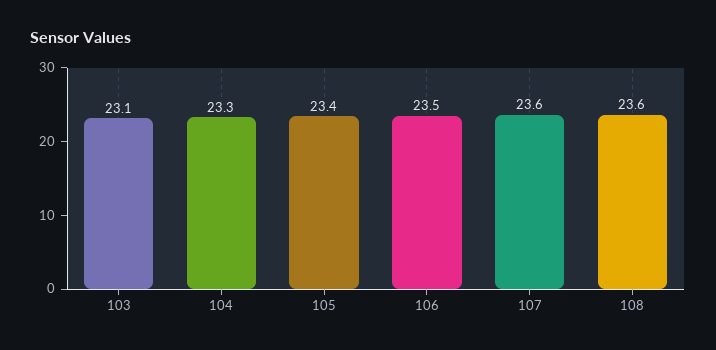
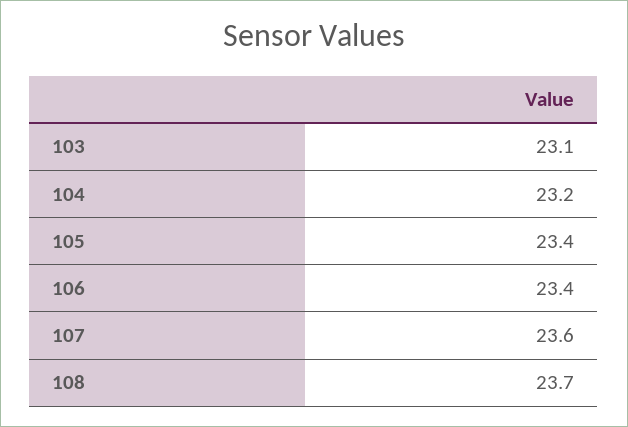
  {
    "103": 23.1,
-   "104": 23.3,
+   "104": 23.2,
    "105": 23.4,
-   "106": 23.5,
+   "106": 23.4,
    "107": 23.6,
-   "108": 23.6
+   "108": 23.7
  }

